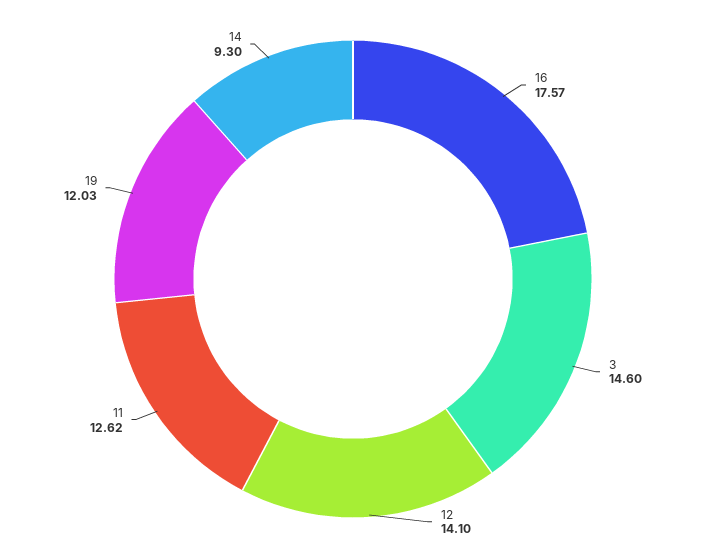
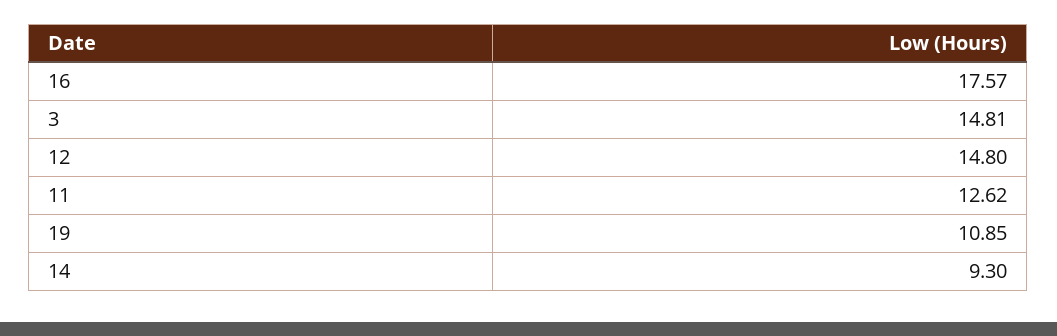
  {
    "16": 17.57,
-   "3": 14.6,
+   "3": 14.81,
-   "12": 14.1,
+   "12": 14.8,
    "11": 12.62,
-   "19": 12.03,
+   "19": 10.85,
    "14": 9.3
  }

